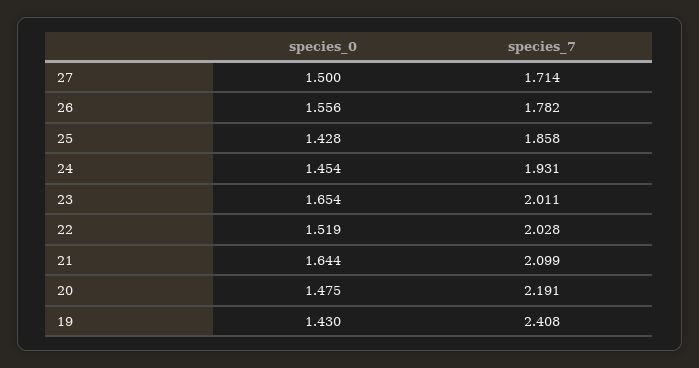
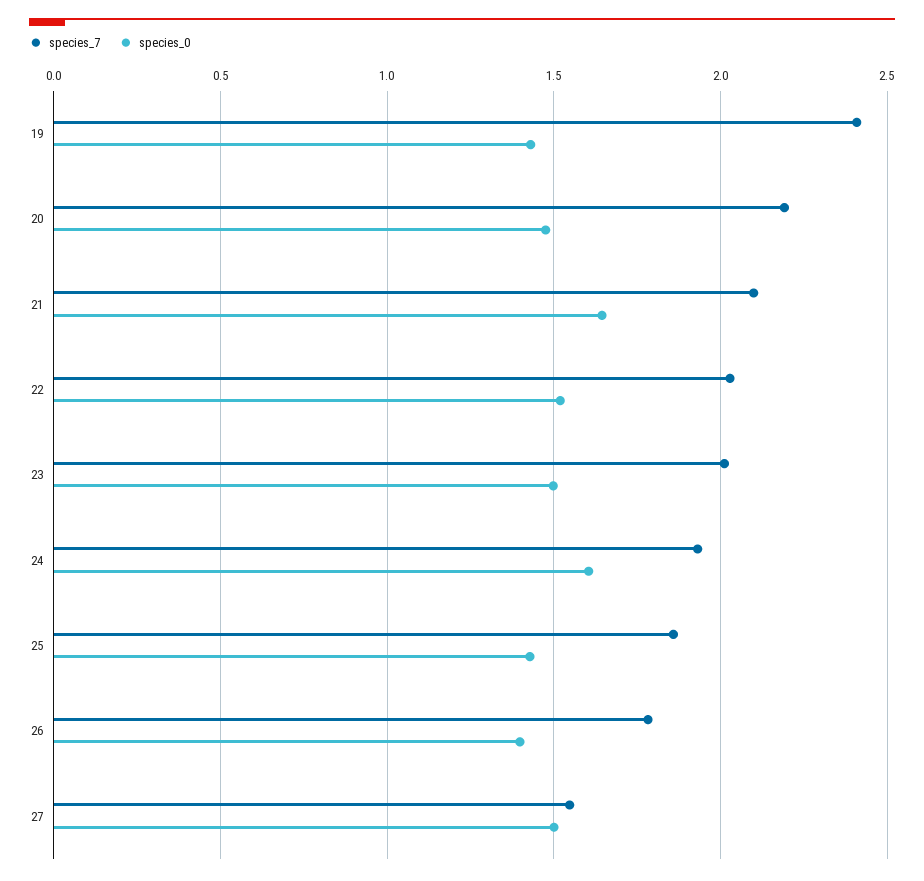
  {
    "species_0": {
      "27": 1.5,
-     "26": 1.556,
+     "26": 1.4,
      "25": 1.428,
-     "24": 1.454,
+     "24": 1.6,
-     "23": 1.654,
+     "23": 1.5,
      "22": 1.519,
      "21": 1.644,
      "20": 1.475,
      "19": 1.43
    },
    "species_7": {
-     "27": 1.714,
+     "27": 1.55,
      "26": 1.782,
      "25": 1.858,
      "24": 1.931,
      "23": 2.011,
      "22": 2.028,
      "21": 2.099,
      "20": 2.191,
      "19": 2.408
    }
  }

